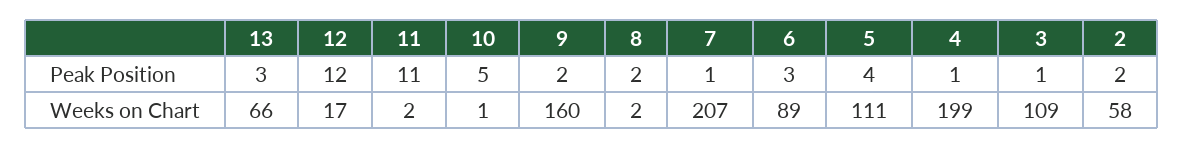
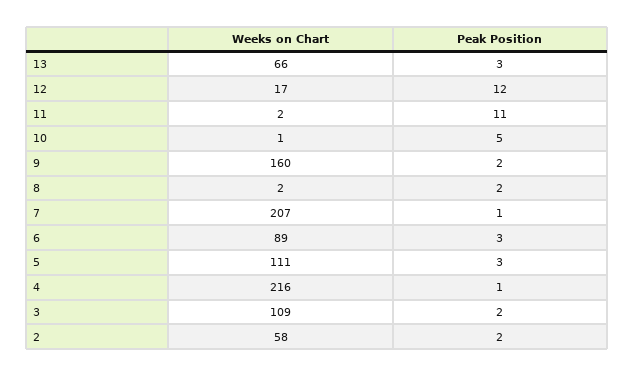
  {
    "13": {
      "Peak Position": 3,
      "Weeks on Chart": 66
    },
    "12": {
      "Peak Position": 12,
      "Weeks on Chart": 17
    },
    "11": {
      "Peak Position": 11,
      "Weeks on Chart": 2
    },
    "10": {
      "Peak Position": 5,
      "Weeks on Chart": 1
    },
    "9": {
      "Peak Position": 2,
      "Weeks on Chart": 160
    },
    "8": {
      "Peak Position": 2,
      "Weeks on Chart": 2
    },
    "7": {
      "Peak Position": 1,
      "Weeks on Chart": 207
    },
    "6": {
      "Peak Position": 3,
      "Weeks on Chart": 89
    },
    "5": {
-     "Peak Position": 4,
+     "Peak Position": 3,
      "Weeks on Chart": 111
    },
    "4": {
      "Peak Position": 1,
-     "Weeks on Chart": 199
+     "Weeks on Chart": 216
    },
    "3": {
-     "Peak Position": 1,
+     "Peak Position": 2,
      "Weeks on Chart": 109
    },
    "2": {
      "Peak Position": 2,
      "Weeks on Chart": 58
    }
  }

